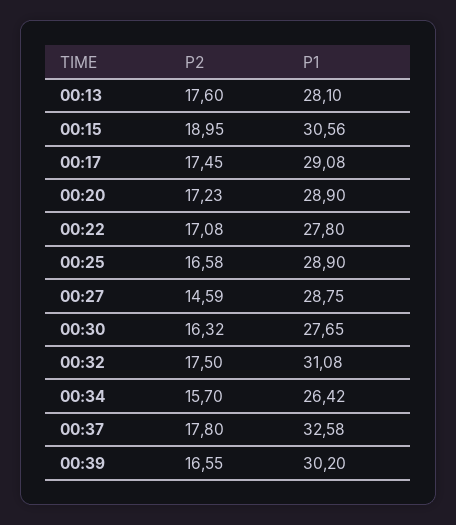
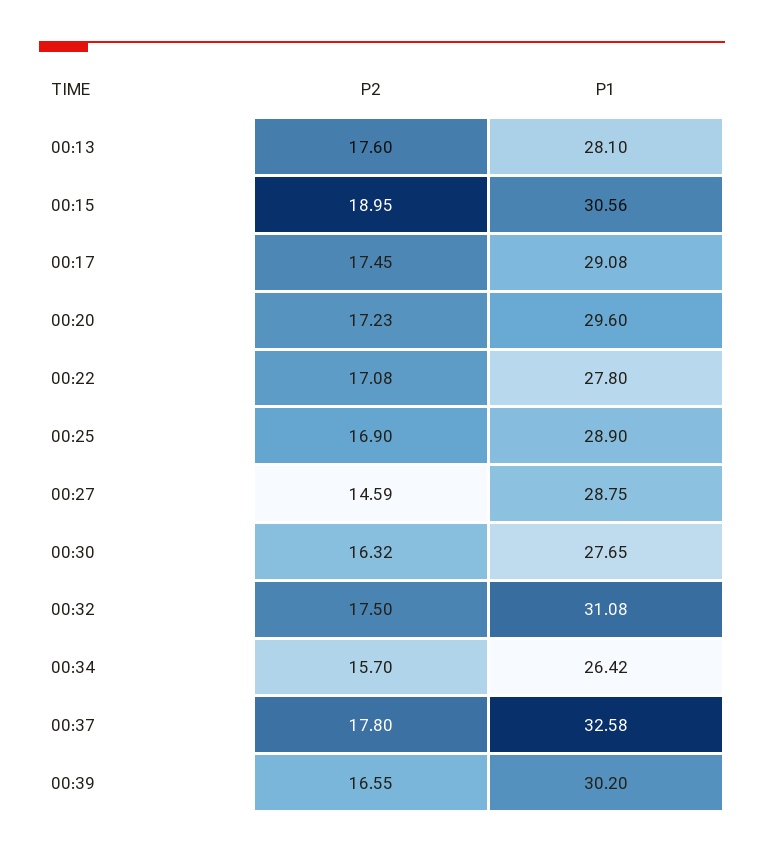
  {
    "P2": {
      "00:13": 17.6,
      "00:15": 18.95,
      "00:17": 17.45,
      "00:20": 17.23,
      "00:22": 17.08,
-     "00:25": 16.58,
+     "00:25": 16.9,
      "00:27": 14.59,
      "00:30": 16.32,
      "00:32": 17.5,
      "00:34": 15.7,
      "00:37": 17.8,
      "00:39": 16.55
    },
    "P1": {
      "00:13": 28.1,
      "00:15": 30.56,
      "00:17": 29.08,
-     "00:20": 28.9,
+     "00:20": 29.6,
      "00:22": 27.8,
      "00:25": 28.9,
      "00:27": 28.75,
      "00:30": 27.65,
      "00:32": 31.08,
      "00:34": 26.42,
      "00:37": 32.58,
      "00:39": 30.2
    }
  }

